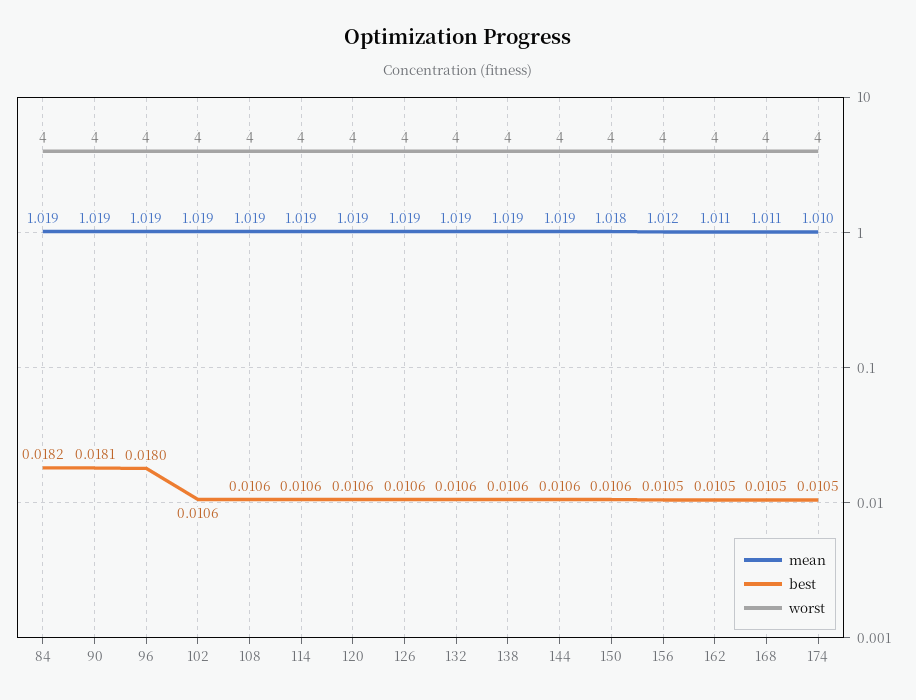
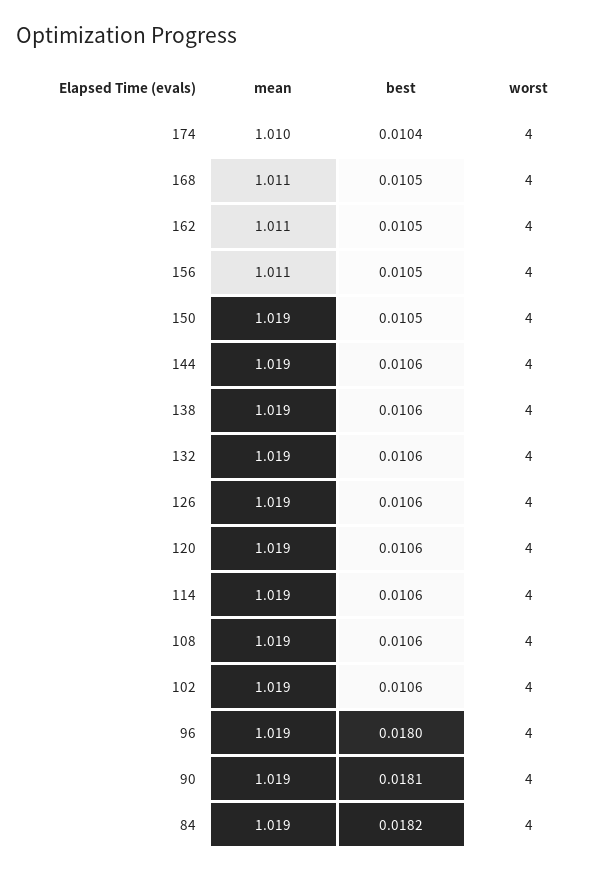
  {
    "mean": {
      "84": 1.019,
      "90": 1.019,
      "96": 1.019,
      "102": 1.019,
      "108": 1.019,
      "114": 1.019,
      "120": 1.019,
      "126": 1.019,
      "132": 1.019,
      "138": 1.019,
      "144": 1.019,
-     "150": 1.018,
+     "150": 1.019,
-     "156": 1.012,
+     "156": 1.011,
      "162": 1.011,
      "168": 1.011,
      "174": 1.01
    },
    "best": {
      "84": 0.0182,
      "90": 0.0181,
      "96": 0.018,
      "102": 0.0106,
      "108": 0.0106,
      "114": 0.0106,
      "120": 0.0106,
      "126": 0.0106,
      "132": 0.0106,
      "138": 0.0106,
      "144": 0.0106,
-     "150": 0.0106,
+     "150": 0.0105,
      "156": 0.0105,
      "162": 0.0105,
      "168": 0.0105,
-     "174": 0.0105
+     "174": 0.0104
    },
    "worst": {
      "84": 4,
      "90": 4,
      "96": 4,
      "102": 4,
      "108": 4,
      "114": 4,
      "120": 4,
      "126": 4,
      "132": 4,
      "138": 4,
      "144": 4,
      "150": 4,
      "156": 4,
      "162": 4,
      "168": 4,
      "174": 4
    }
  }

